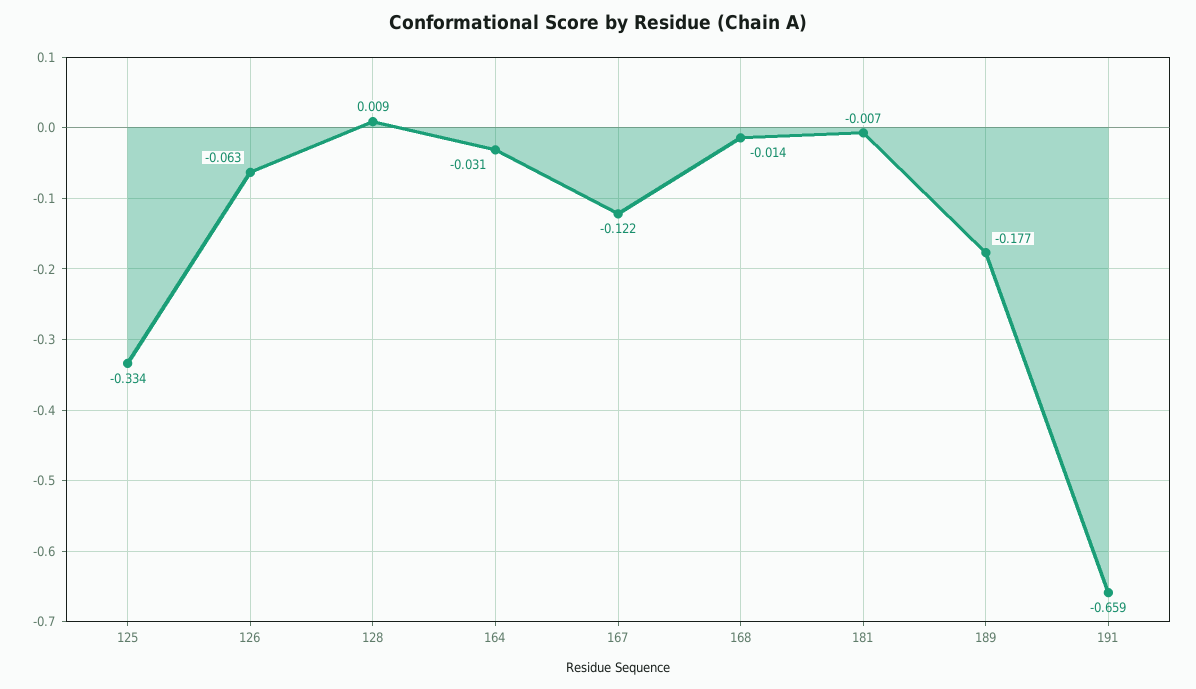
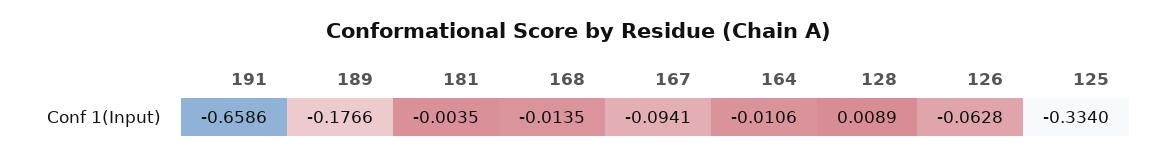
  {
    "125": -0.334,
    "126": -0.0628,
    "128": 0.0089,
-   "164": -0.031,
+   "164": -0.0106,
-   "167": -0.122,
+   "167": -0.0941,
    "168": -0.0135,
-   "181": -0.007,
+   "181": -0.0035,
    "189": -0.1766,
    "191": -0.6586
  }

